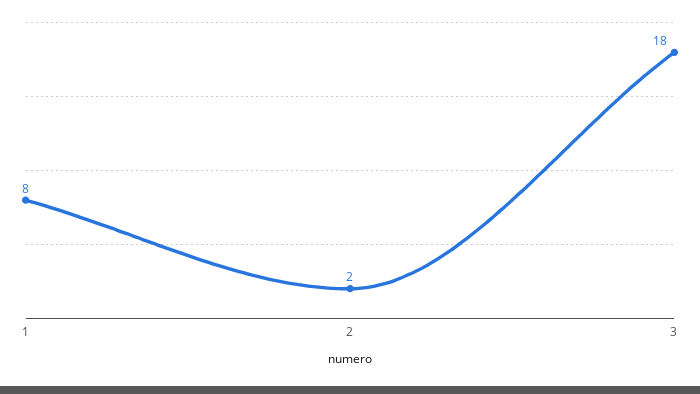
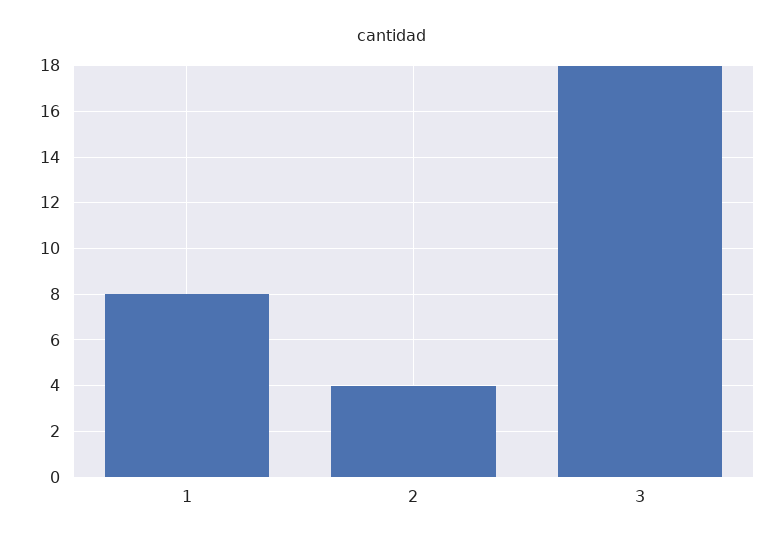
  {
    "1": 8,
-   "2": 2,
+   "2": 4,
    "3": 18
  }

